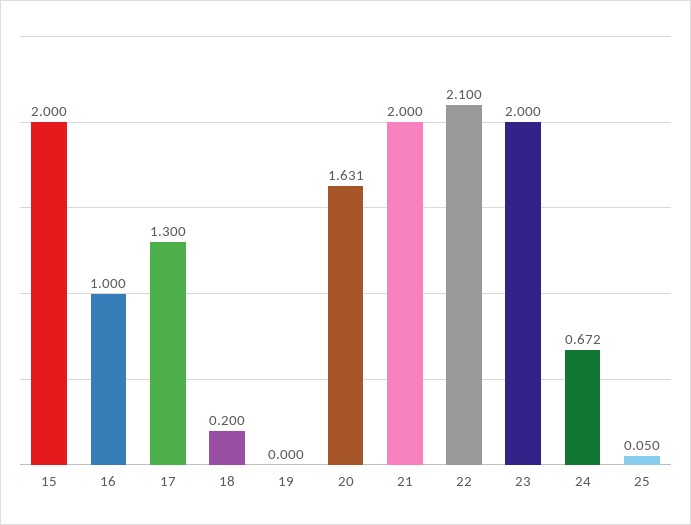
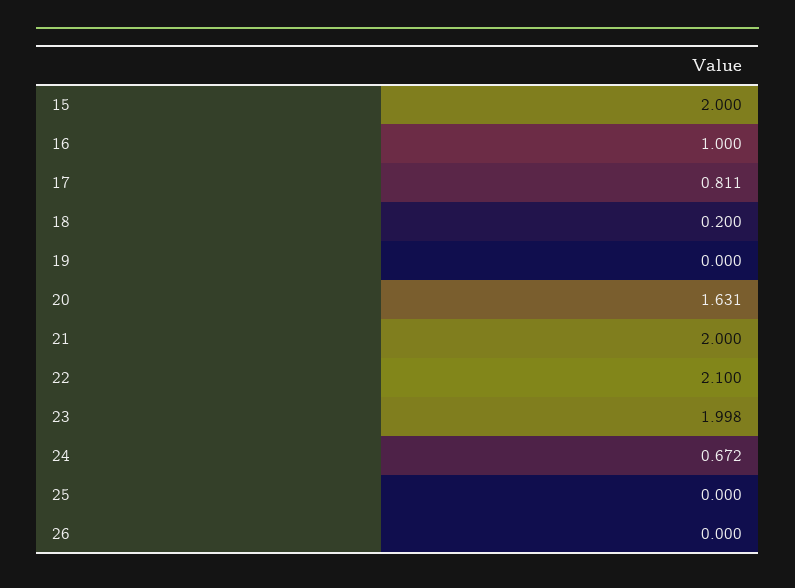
  {
    "15": 2,
    "16": 1,
-   "17": 1.3,
+   "17": 0.811,
    "18": 0.2,
    "19": 0,
    "20": 1.631,
    "21": 2,
    "22": 2.1,
-   "23": 2,
+   "23": 1.998,
    "24": 0.672,
-   "25": 0.05
+   "25": 0,
+   "26": 0
  }

